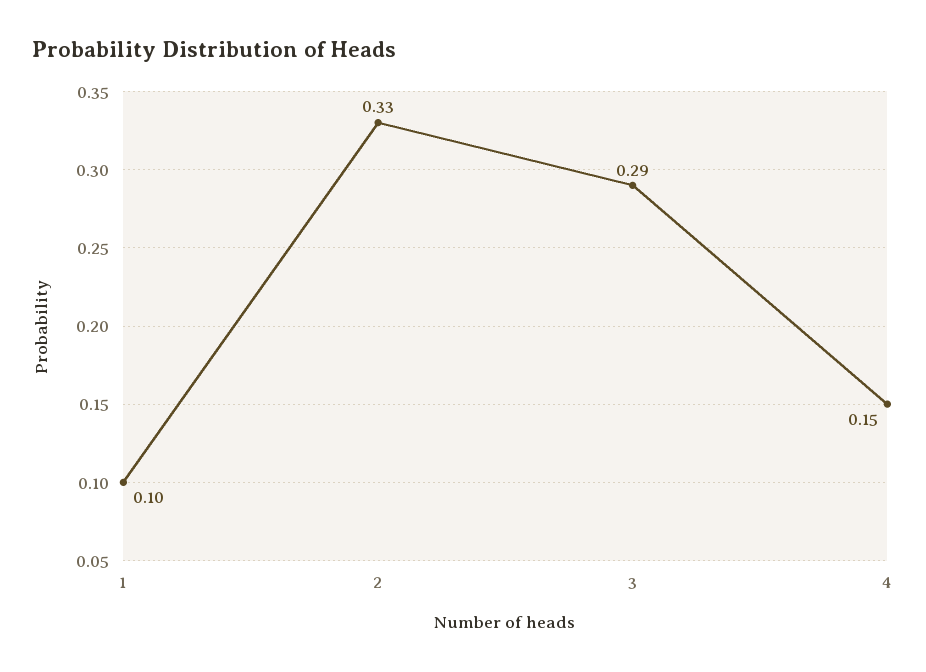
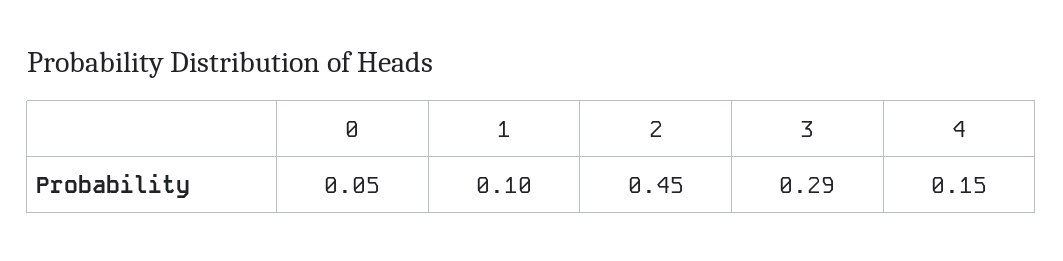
  {
    "1": 0.1,
-   "2": 0.33,
+   "2": 0.45,
    "3": 0.29,
-   "4": 0.15
+   "4": 0.15,
+   "0": 0.05
  }

